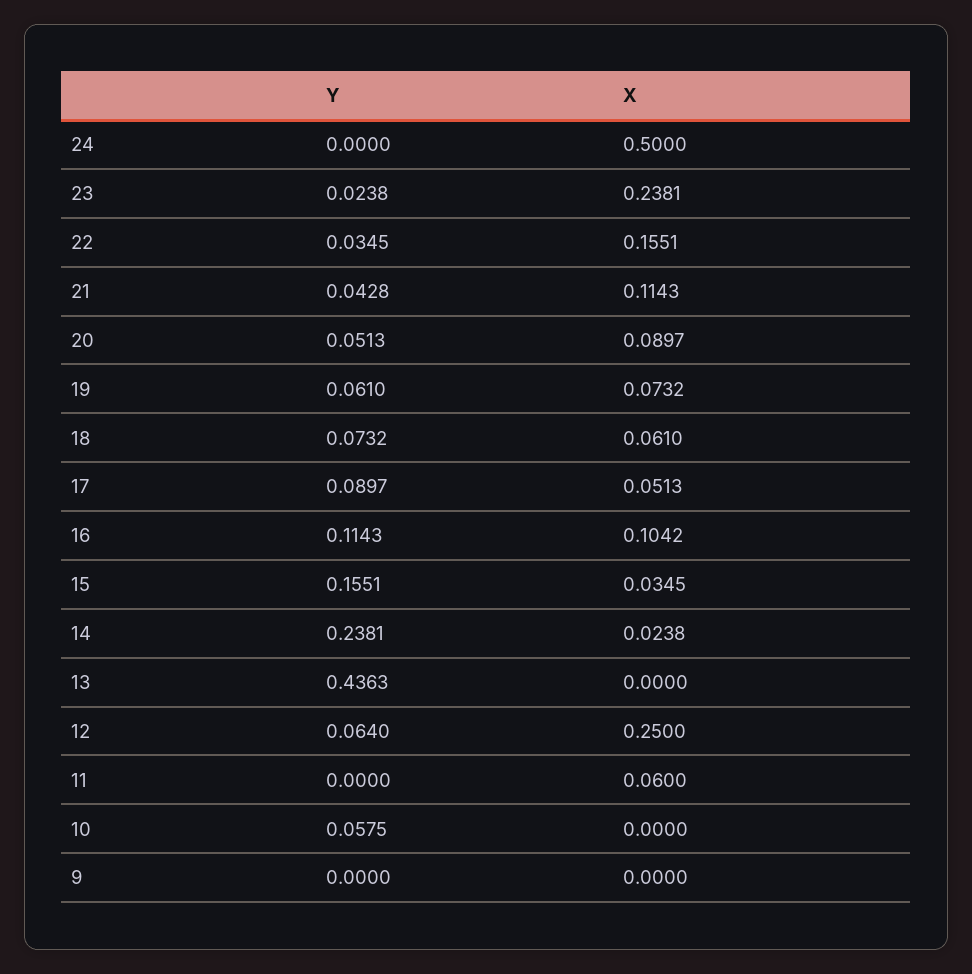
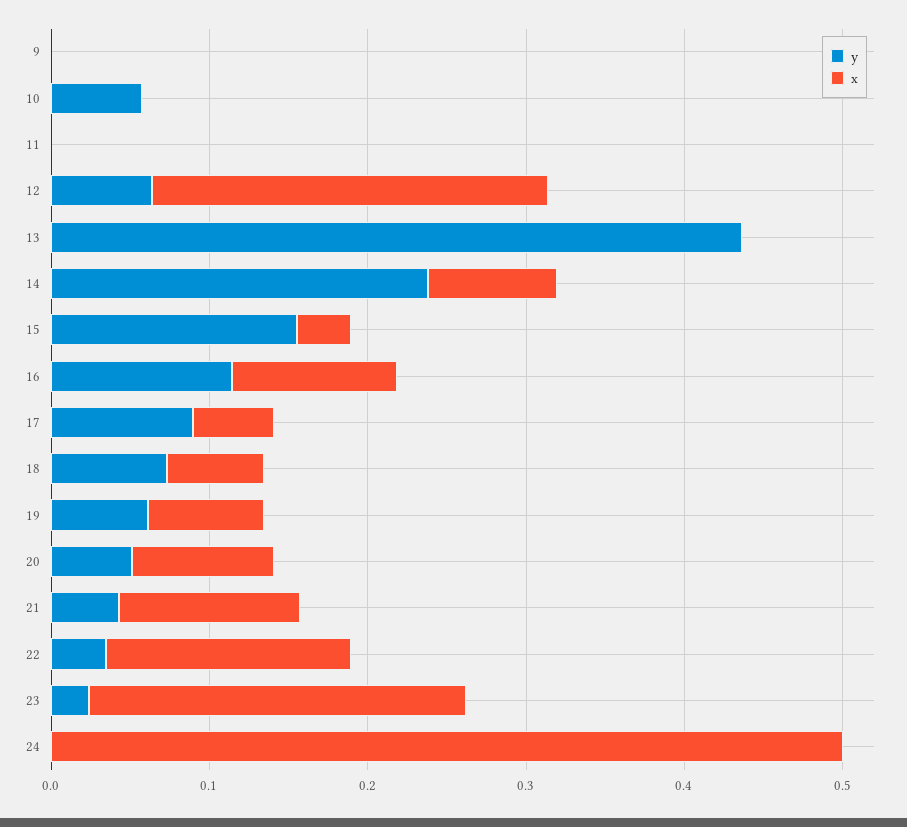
  {
    "Y": {
      "24": 0,
      "23": 0.0238,
      "22": 0.0345,
      "21": 0.0428,
      "20": 0.0513,
      "19": 0.061,
      "18": 0.0732,
      "17": 0.0897,
      "16": 0.1143,
      "15": 0.1551,
      "14": 0.2381,
      "13": 0.4363,
      "12": 0.064,
      "11": 0,
      "10": 0.0575,
      "9": 0
    },
    "X": {
      "24": 0.5,
      "23": 0.2381,
      "22": 0.1551,
      "21": 0.1143,
      "20": 0.0897,
      "19": 0.0732,
      "18": 0.061,
      "17": 0.0513,
      "16": 0.1042,
      "15": 0.0345,
-     "14": 0.0238,
+     "14": 0.08,
      "13": 0,
      "12": 0.25,
-     "11": 0.06,
+     "11": 0,
      "10": 0,
      "9": 0
    }
  }

